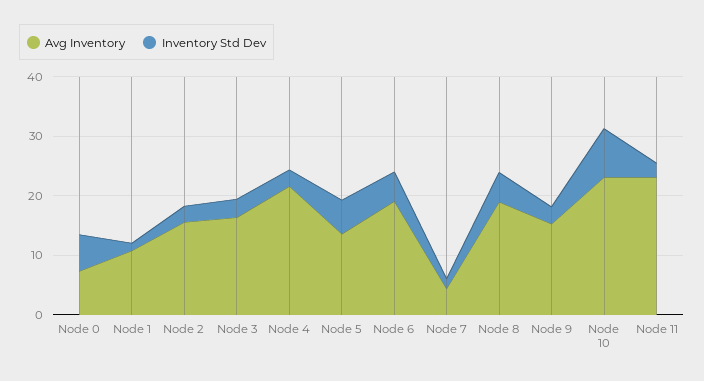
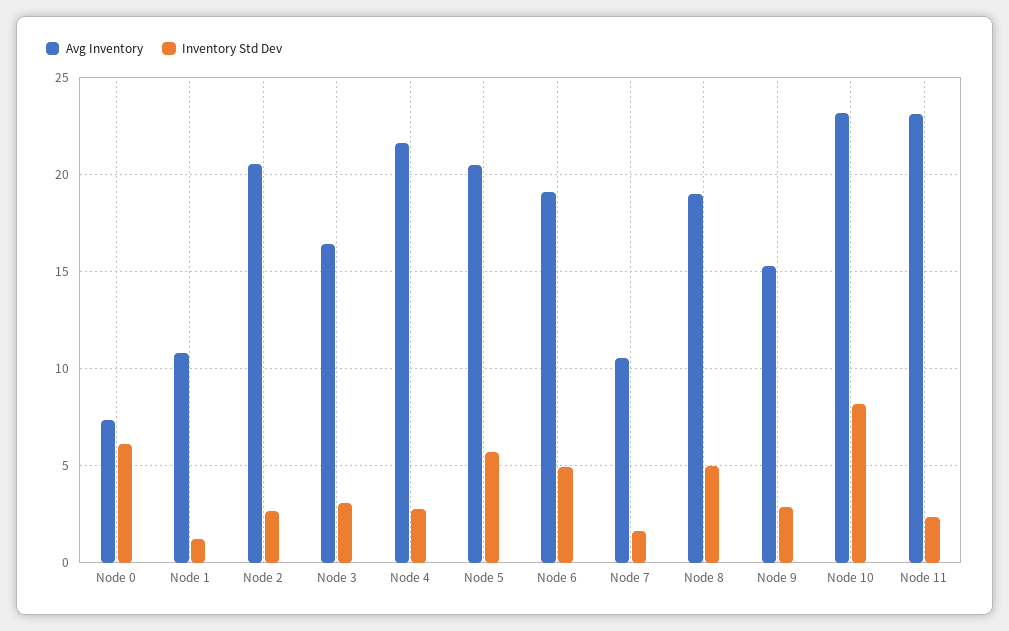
  {
    "Avg Inventory": {
      "Node 0": 7.5,
      "Node 1": 11,
-     "Node 2": 16,
+     "Node 2": 20.5,
      "Node 3": 16.5,
      "Node 4": 21.5,
-     "Node 5": 14,
+     "Node 5": 20.5,
      "Node 6": 19,
-     "Node 7": 4,
+     "Node 7": 10.5,
      "Node 8": 19,
      "Node 9": 15.5,
      "Node 10": 23,
      "Node 11": 23
    },
    "Inventory Std Dev": {
      "Node 0": 6,
      "Node 1": 1,
      "Node 2": 2.5,
      "Node 3": 3,
      "Node 4": 3,
      "Node 5": 5.5,
      "Node 6": 5,
      "Node 7": 1.5,
      "Node 8": 5,
      "Node 9": 3,
      "Node 10": 8,
      "Node 11": 2.5
    }
  }

